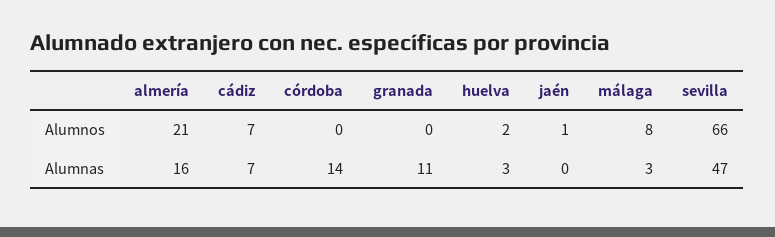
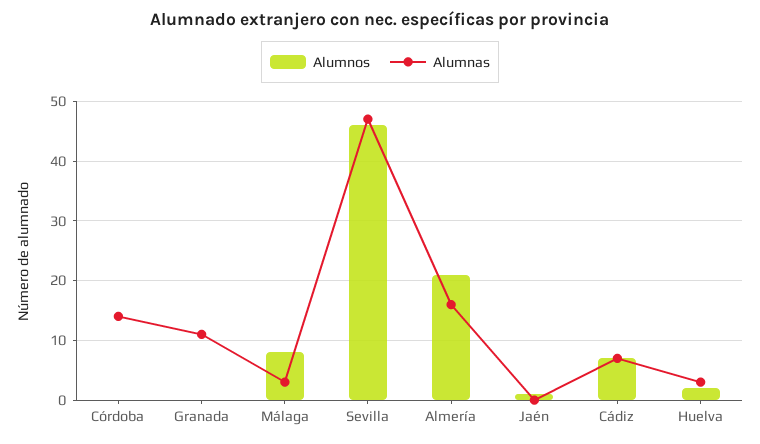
  {
    "Alumnos": {
      "almería": 21,
      "cádiz": 7,
      "córdoba": 0,
      "granada": 0,
      "huelva": 2,
      "jaén": 1,
      "málaga": 8,
-     "sevilla": 66
+     "sevilla": 45
    },
    "Alumnas": {
      "almería": 16,
      "cádiz": 7,
      "córdoba": 14,
      "granada": 11,
      "huelva": 3,
      "jaén": 0,
      "málaga": 3,
      "sevilla": 47
    }
  }

